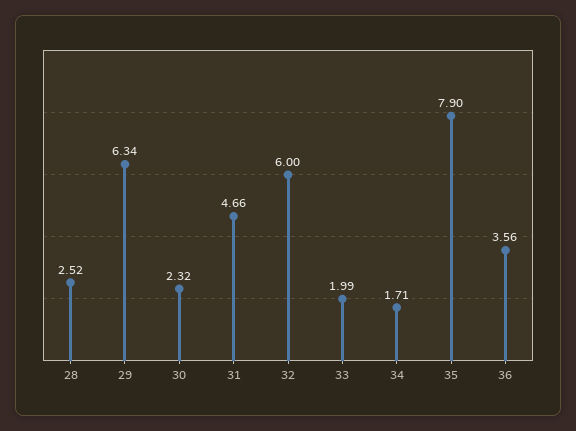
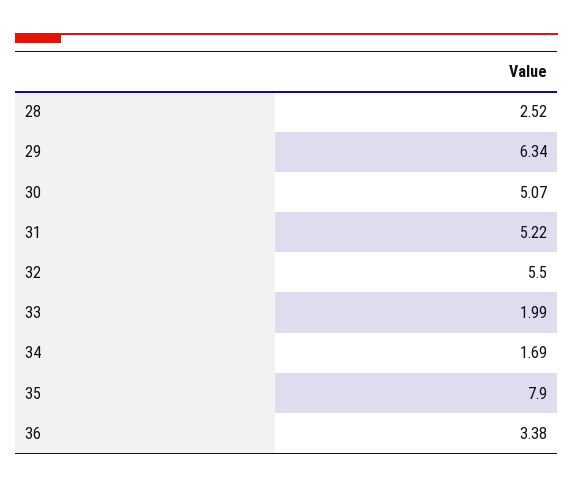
  {
    "28": 2.52,
    "29": 6.34,
-   "30": 2.32,
+   "30": 5.07,
-   "31": 4.66,
+   "31": 5.22,
-   "32": 6,
+   "32": 5.5,
    "33": 1.99,
-   "34": 1.71,
+   "34": 1.69,
    "35": 7.9,
-   "36": 3.56
+   "36": 3.38
  }

